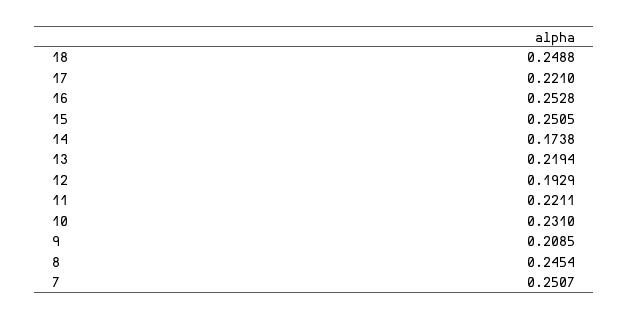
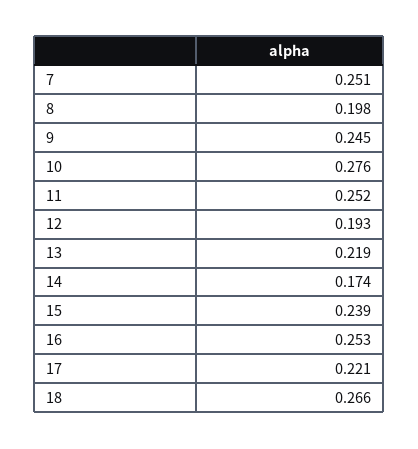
  {
-   "18": 0.2488,
+   "18": 0.266,
    "17": 0.221,
    "16": 0.2528,
-   "15": 0.2505,
+   "15": 0.239,
    "14": 0.1738,
    "13": 0.2194,
    "12": 0.1929,
-   "11": 0.2211,
+   "11": 0.252,
-   "10": 0.231,
+   "10": 0.276,
-   "9": 0.2085,
+   "9": 0.245,
-   "8": 0.2454,
+   "8": 0.198,
    "7": 0.2507
  }

